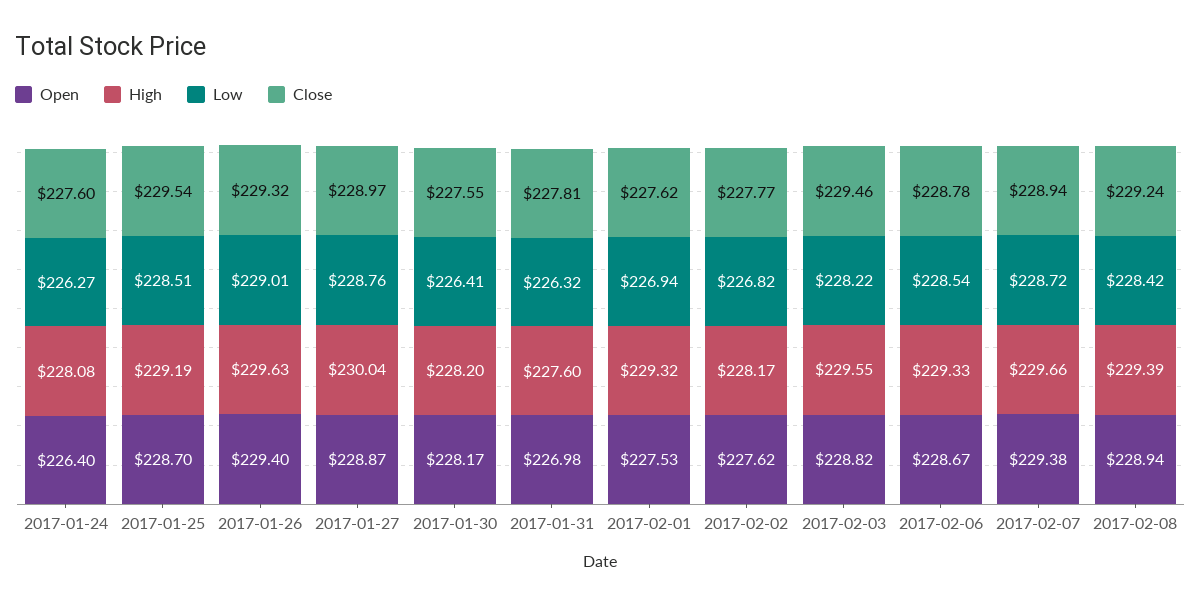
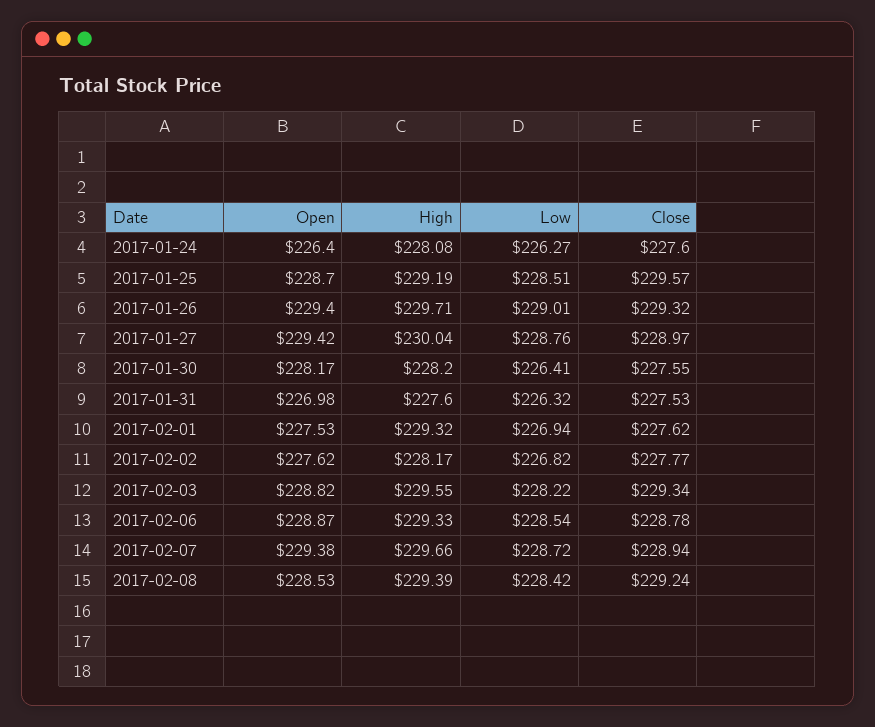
  {
    "Open": {
      "2017-01-24": 226.4,
      "2017-01-25": 228.7,
      "2017-01-26": 229.4,
-     "2017-01-27": 228.87,
+     "2017-01-27": 229.42,
      "2017-01-30": 228.17,
      "2017-01-31": 226.98,
      "2017-02-01": 227.53,
      "2017-02-02": 227.62,
      "2017-02-03": 228.82,
-     "2017-02-06": 228.67,
+     "2017-02-06": 228.87,
      "2017-02-07": 229.38,
-     "2017-02-08": 228.94
+     "2017-02-08": 228.53
    },
    "High": {
      "2017-01-24": 228.08,
      "2017-01-25": 229.19,
-     "2017-01-26": 229.63,
+     "2017-01-26": 229.71,
      "2017-01-27": 230.04,
      "2017-01-30": 228.2,
      "2017-01-31": 227.6,
      "2017-02-01": 229.32,
      "2017-02-02": 228.17,
      "2017-02-03": 229.55,
      "2017-02-06": 229.33,
      "2017-02-07": 229.66,
      "2017-02-08": 229.39
    },
    "Low": {
      "2017-01-24": 226.27,
      "2017-01-25": 228.51,
      "2017-01-26": 229.01,
      "2017-01-27": 228.76,
      "2017-01-30": 226.41,
      "2017-01-31": 226.32,
      "2017-02-01": 226.94,
      "2017-02-02": 226.82,
      "2017-02-03": 228.22,
      "2017-02-06": 228.54,
      "2017-02-07": 228.72,
      "2017-02-08": 228.42
    },
    "Close": {
      "2017-01-24": 227.6,
-     "2017-01-25": 229.54,
+     "2017-01-25": 229.57,
      "2017-01-26": 229.32,
      "2017-01-27": 228.97,
      "2017-01-30": 227.55,
-     "2017-01-31": 227.81,
+     "2017-01-31": 227.53,
      "2017-02-01": 227.62,
      "2017-02-02": 227.77,
-     "2017-02-03": 229.46,
+     "2017-02-03": 229.34,
      "2017-02-06": 228.78,
      "2017-02-07": 228.94,
      "2017-02-08": 229.24
    }
  }

